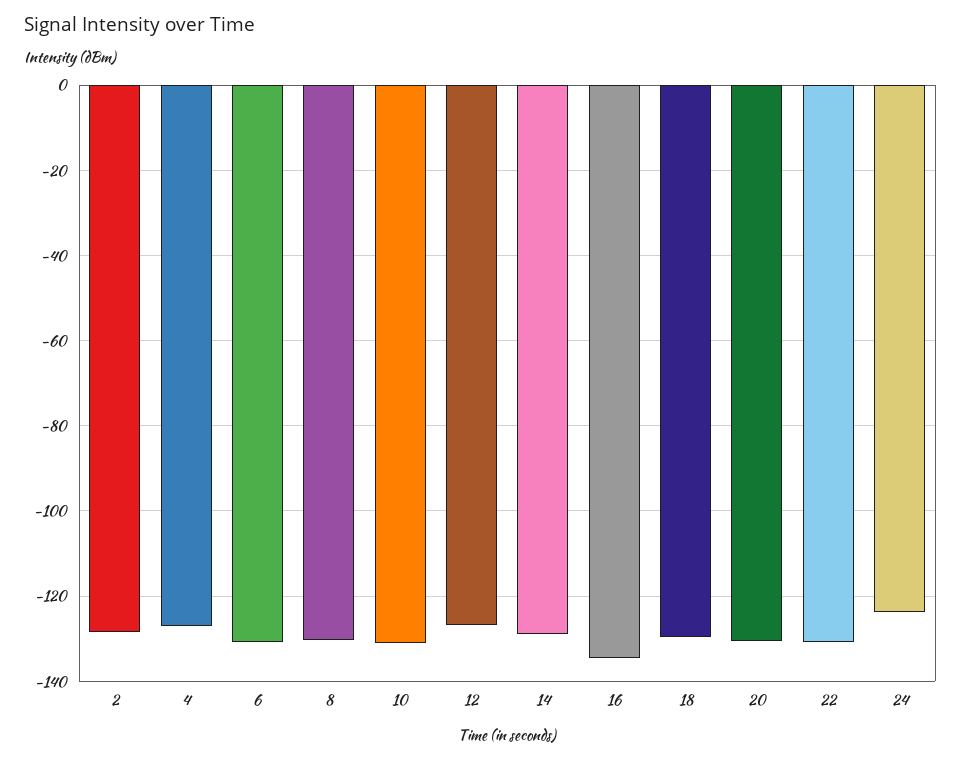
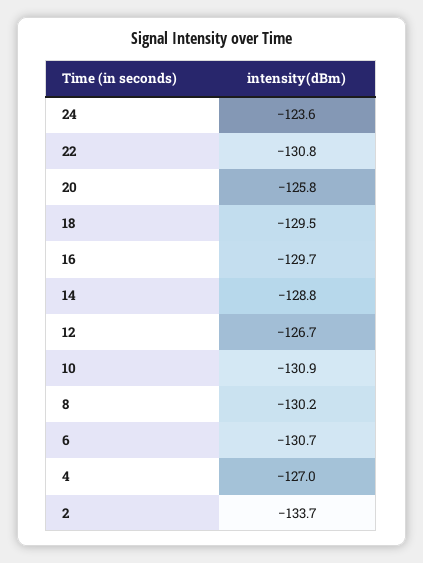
  {
-   "2": -128,
+   "2": -133.7,
    "4": -127,
    "6": -130.7,
    "8": -130.2,
    "10": -130.9,
    "12": -126.7,
    "14": -128.8,
-   "16": -134,
+   "16": -129.7,
    "18": -129.5,
-   "20": -130,
+   "20": -125.8,
    "22": -130.8,
    "24": -123.6
  }

